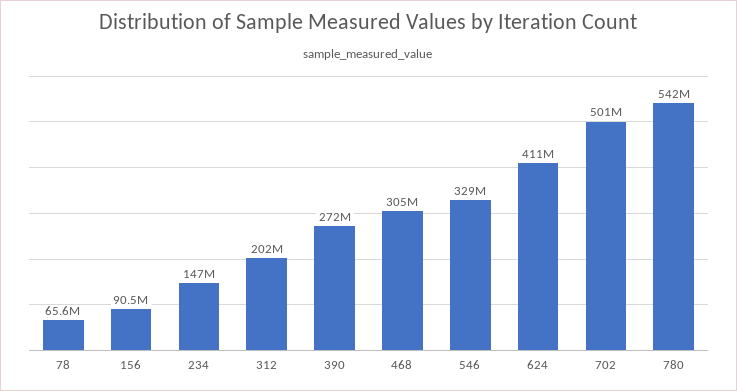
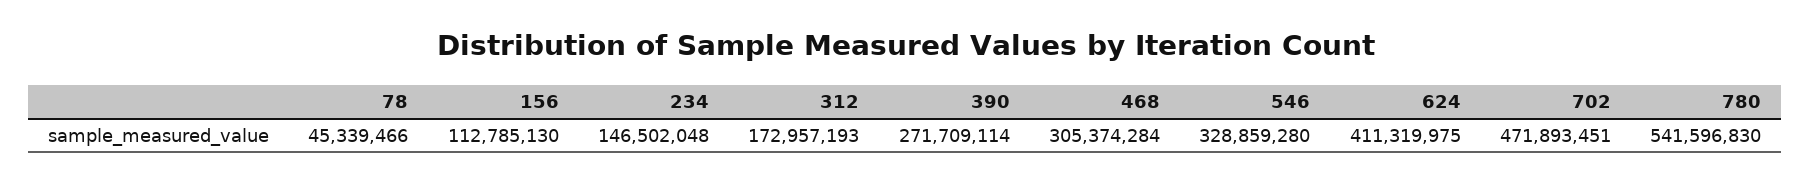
  {
-   "78": 65600000,
+   "78": 45339466,
-   "156": 90500000,
+   "156": 112785130,
    "234": 146502048,
-   "312": 202000000,
+   "312": 172957193,
    "390": 271709114,
    "468": 305374284,
    "546": 328859280,
    "624": 411319975,
-   "702": 501000000,
+   "702": 471893451,
    "780": 541596830
  }

